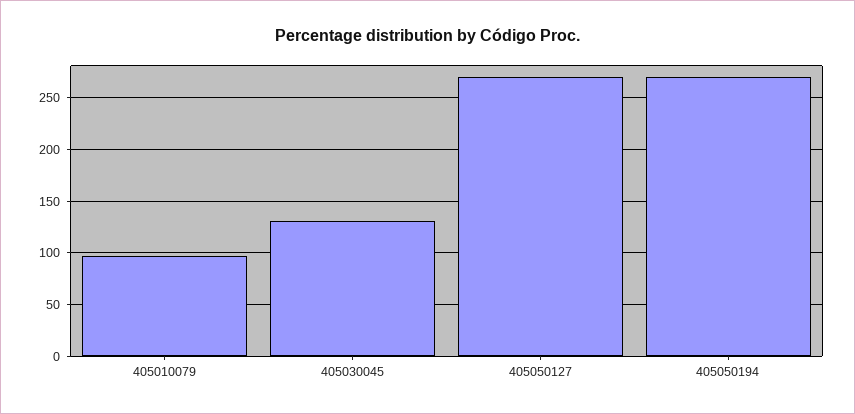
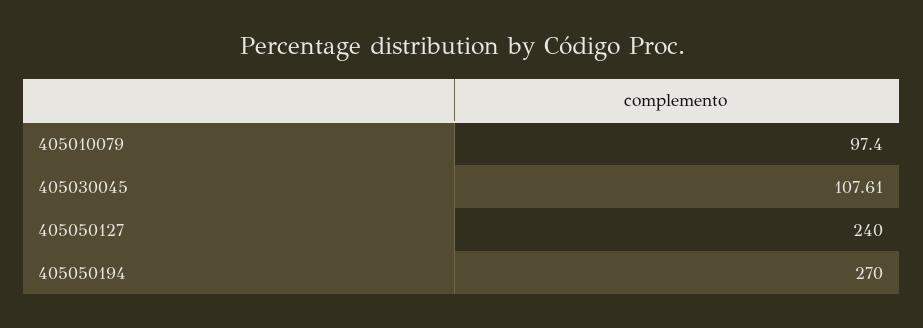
  {
    "405010079": 97.4,
-   "405030045": 130,
+   "405030045": 107.61,
-   "405050127": 270,
+   "405050127": 240,
    "405050194": 270
  }

